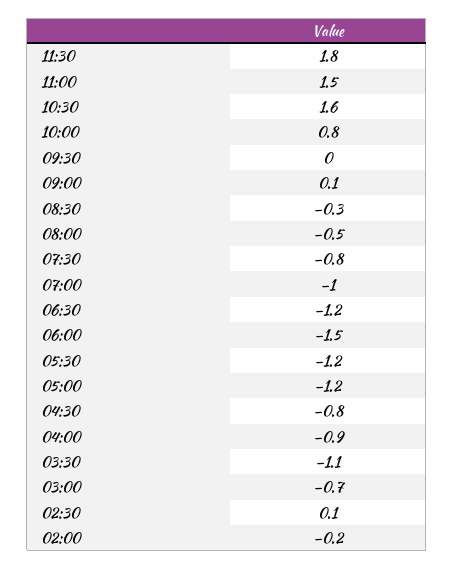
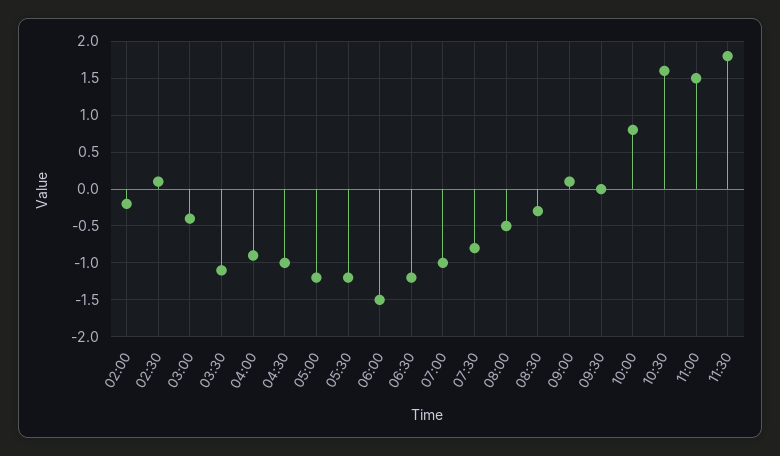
  {
    "11:30": 1.8,
    "11:00": 1.5,
    "10:30": 1.6,
    "10:00": 0.8,
    "09:30": 0,
    "09:00": 0.1,
    "08:30": -0.3,
    "08:00": -0.5,
    "07:30": -0.8,
    "07:00": -1,
    "06:30": -1.2,
    "06:00": -1.5,
    "05:30": -1.2,
    "05:00": -1.2,
-   "04:30": -0.8,
+   "04:30": -1,
    "04:00": -0.9,
    "03:30": -1.1,
-   "03:00": -0.7,
+   "03:00": -0.4,
    "02:30": 0.1,
    "02:00": -0.2
  }

